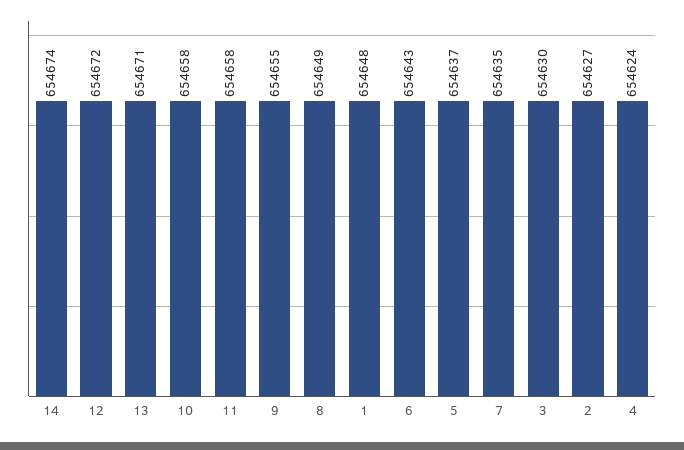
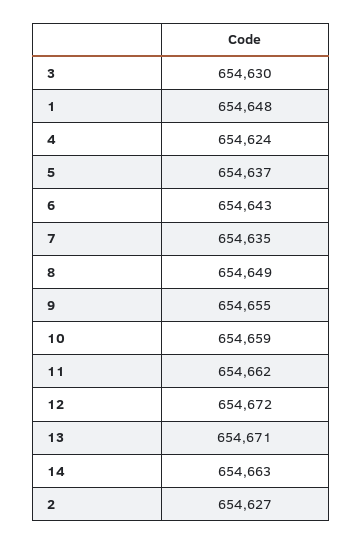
  {
-   "14": 654674,
+   "14": 654663,
    "12": 654672,
    "13": 654671,
-   "10": 654658,
+   "10": 654659,
-   "11": 654658,
+   "11": 654662,
    "9": 654655,
    "8": 654649,
    "1": 654648,
    "6": 654643,
    "5": 654637,
    "7": 654635,
    "3": 654630,
    "2": 654627,
    "4": 654624
  }

